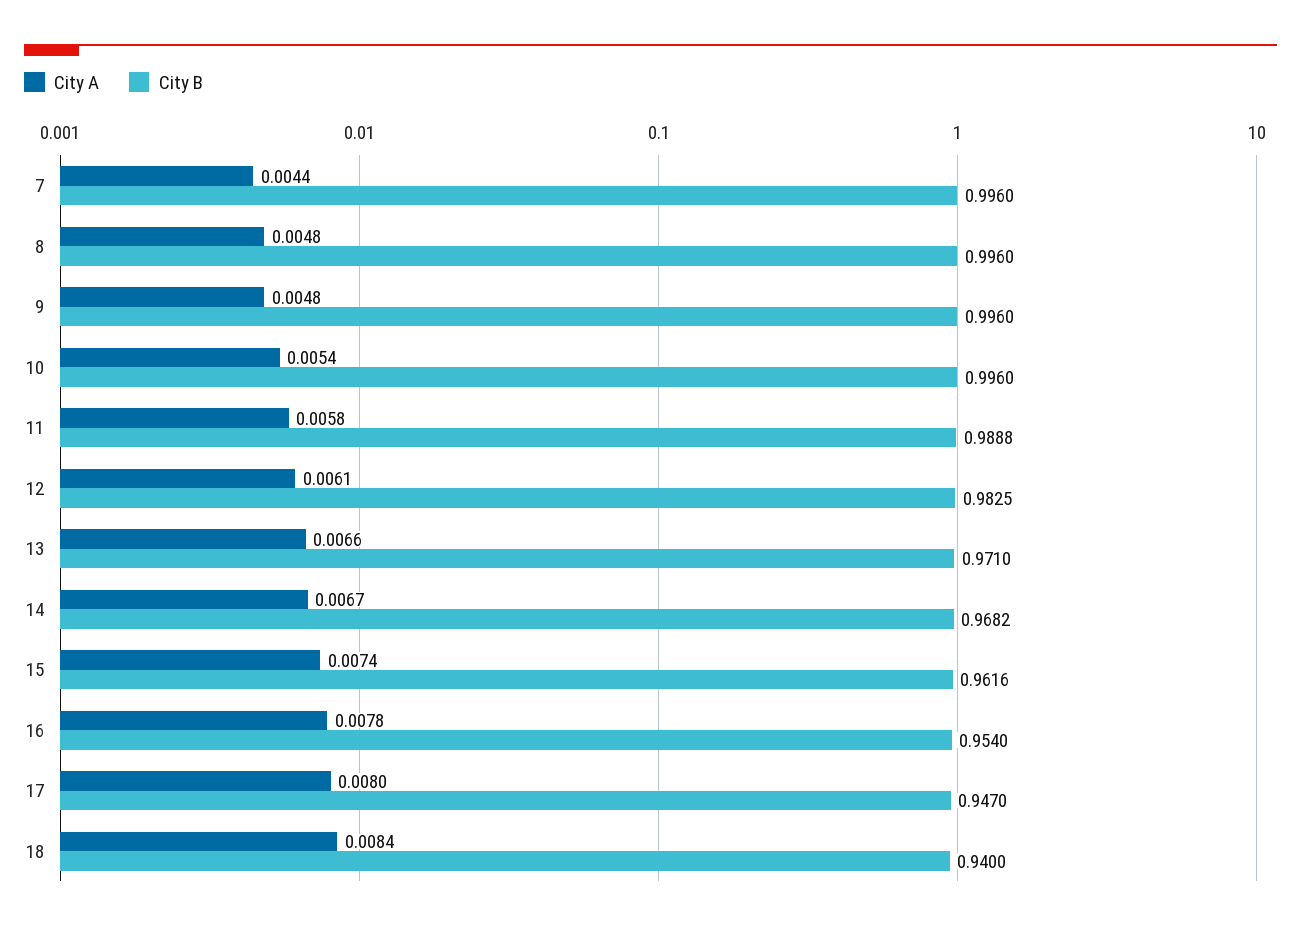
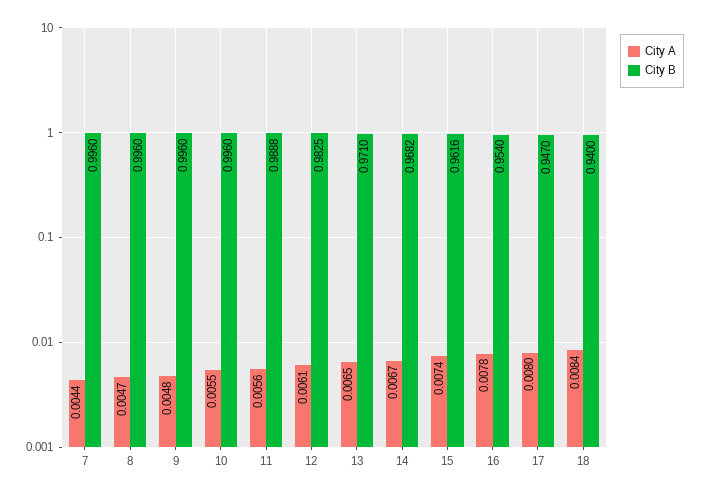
  {
    "City A": {
      "7": 0.0044,
-     "8": 0.0048,
+     "8": 0.0047,
      "9": 0.0048,
-     "10": 0.0054,
+     "10": 0.0055,
-     "11": 0.0058,
+     "11": 0.0056,
      "12": 0.0061,
-     "13": 0.0066,
+     "13": 0.0065,
      "14": 0.0067,
      "15": 0.0074,
      "16": 0.0078,
      "17": 0.008,
      "18": 0.0084
    },
    "City B": {
      "7": 0.996,
      "8": 0.996,
      "9": 0.996,
      "10": 0.996,
      "11": 0.9888,
      "12": 0.9825,
      "13": 0.971,
      "14": 0.9682,
      "15": 0.9616,
      "16": 0.954,
      "17": 0.947,
      "18": 0.94
    }
  }

